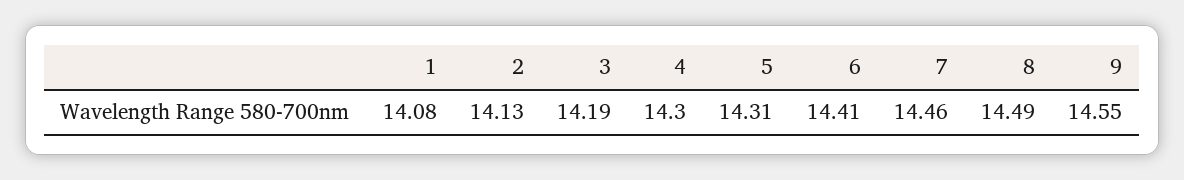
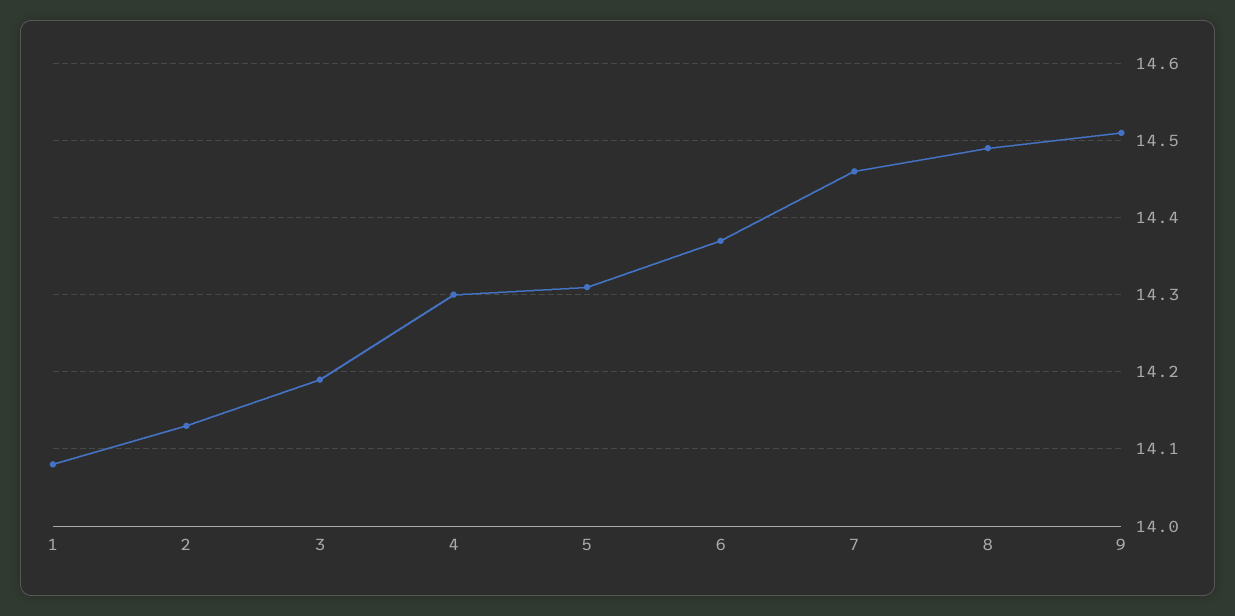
  {
    "1": 14.08,
    "2": 14.13,
    "3": 14.19,
    "4": 14.3,
    "5": 14.31,
-   "6": 14.41,
+   "6": 14.37,
    "7": 14.46,
    "8": 14.49,
-   "9": 14.55
+   "9": 14.51
  }

